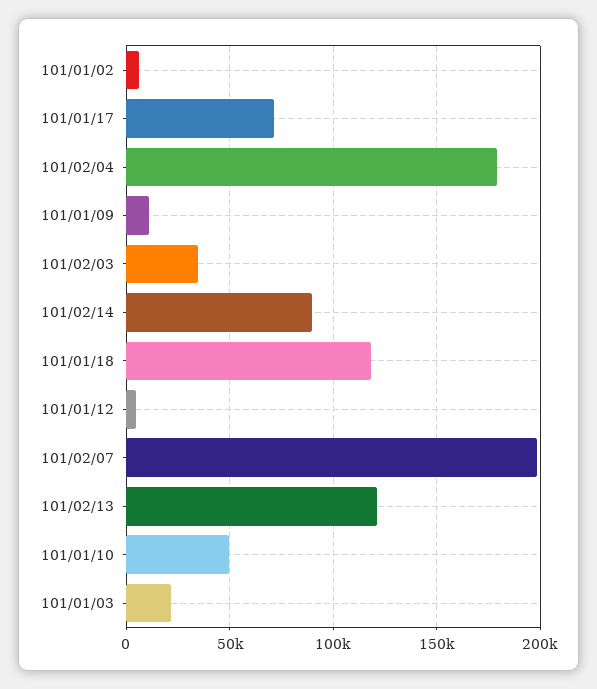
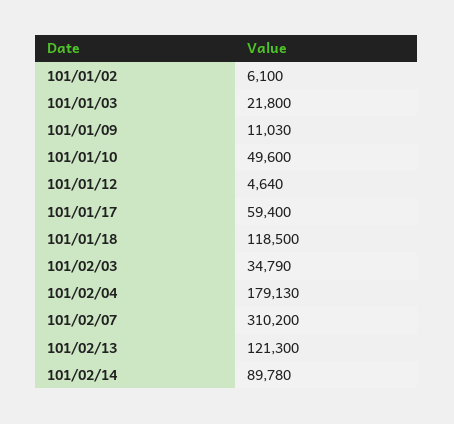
  {
    "101/01/02": 6100,
-   "101/01/17": 70000,
+   "101/01/17": 59400,
    "101/02/04": 179130,
    "101/01/09": 11030,
    "101/02/03": 34790,
    "101/02/14": 89780,
    "101/01/18": 118500,
    "101/01/12": 4640,
-   "101/02/07": 200000,
+   "101/02/07": 310200,
    "101/02/13": 121300,
    "101/01/10": 49600,
    "101/01/03": 21800
  }

